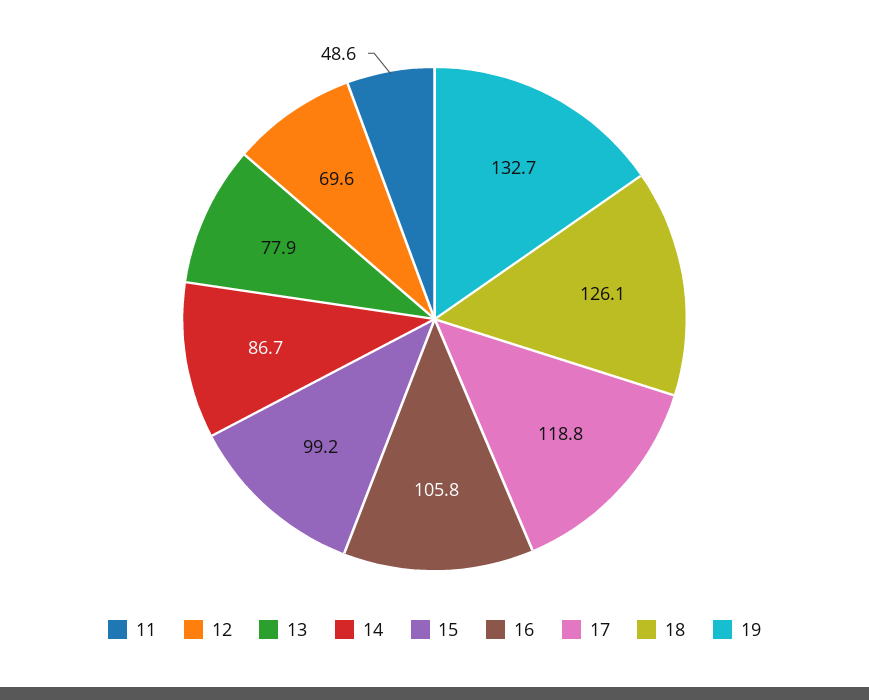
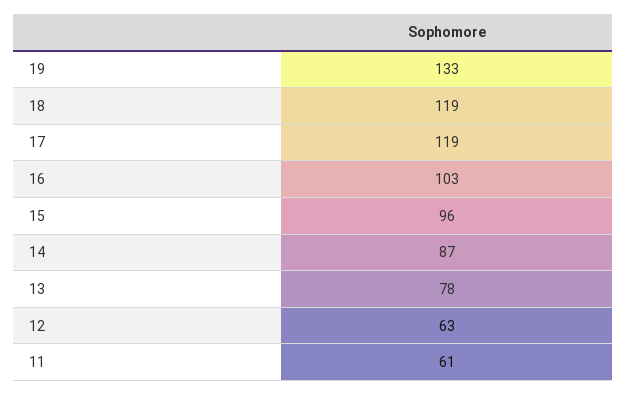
  {
-   "11": 48.6,
+   "11": 61,
-   "12": 69.6,
+   "12": 63,
    "13": 77.9,
    "14": 86.7,
-   "15": 99.2,
+   "15": 96,
-   "16": 105.8,
+   "16": 103,
    "17": 118.8,
-   "18": 126.1,
+   "18": 119,
    "19": 132.7
  }

